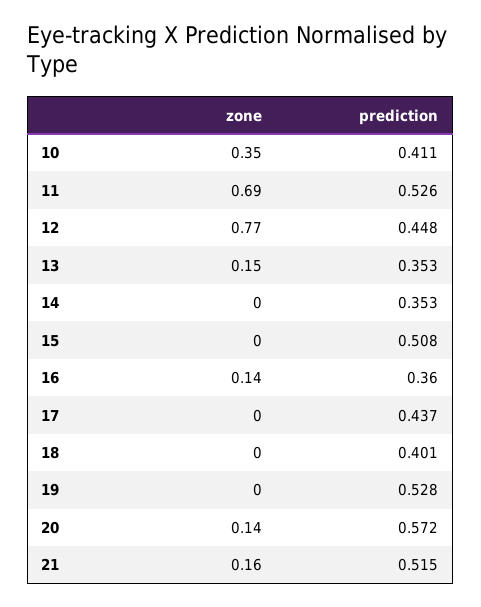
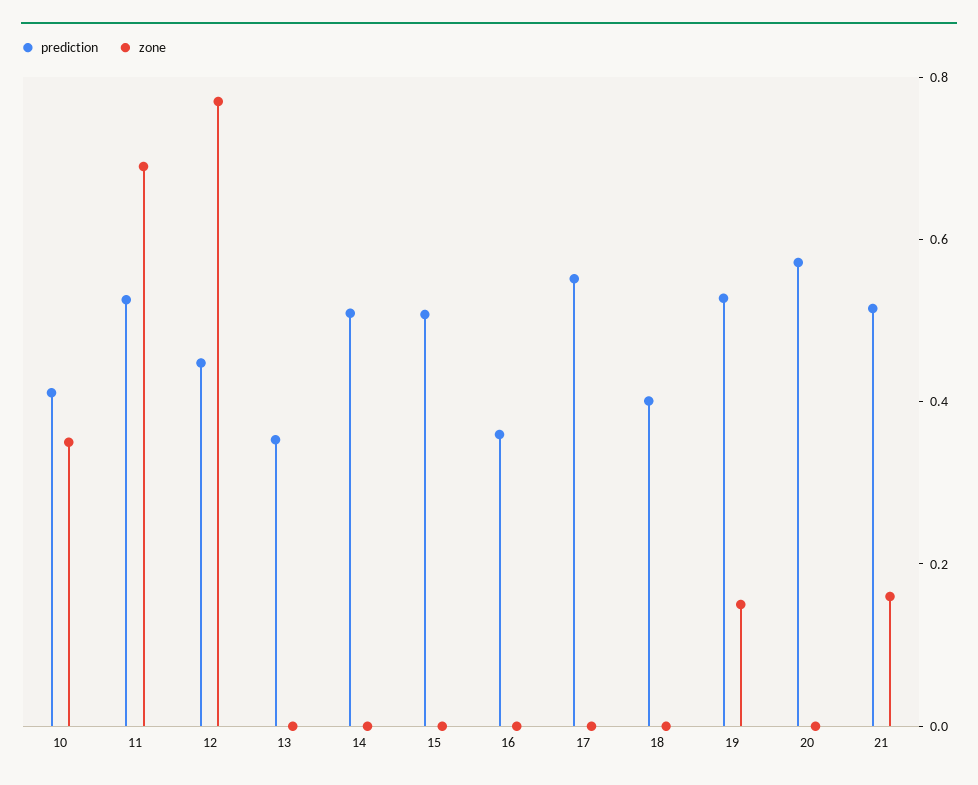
  {
    "zone": {
      "10": 0.35,
      "11": 0.69,
      "12": 0.77,
-     "13": 0.15,
+     "13": 0,
      "14": 0,
      "15": 0,
-     "16": 0.14,
+     "16": 0,
      "17": 0,
      "18": 0,
-     "19": 0,
+     "19": 0.15,
-     "20": 0.14,
+     "20": 0,
      "21": 0.16
    },
    "prediction": {
      "10": 0.411,
      "11": 0.526,
      "12": 0.448,
      "13": 0.353,
-     "14": 0.353,
+     "14": 0.5,
      "15": 0.508,
      "16": 0.36,
-     "17": 0.437,
+     "17": 0.55,
      "18": 0.401,
      "19": 0.528,
      "20": 0.572,
      "21": 0.515
    }
  }

